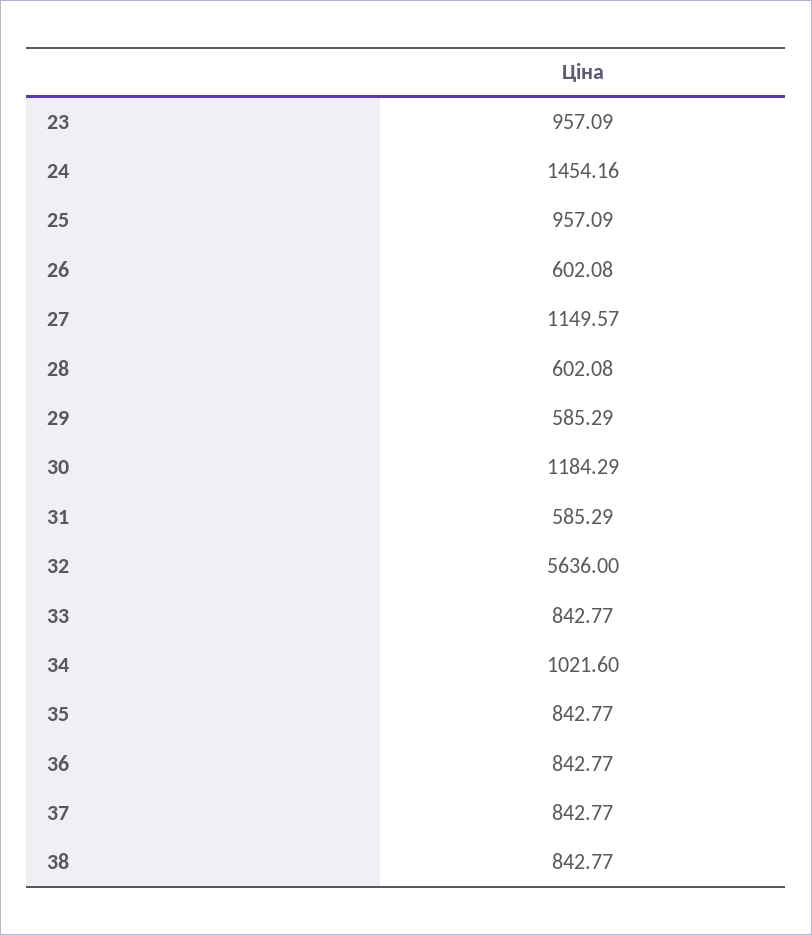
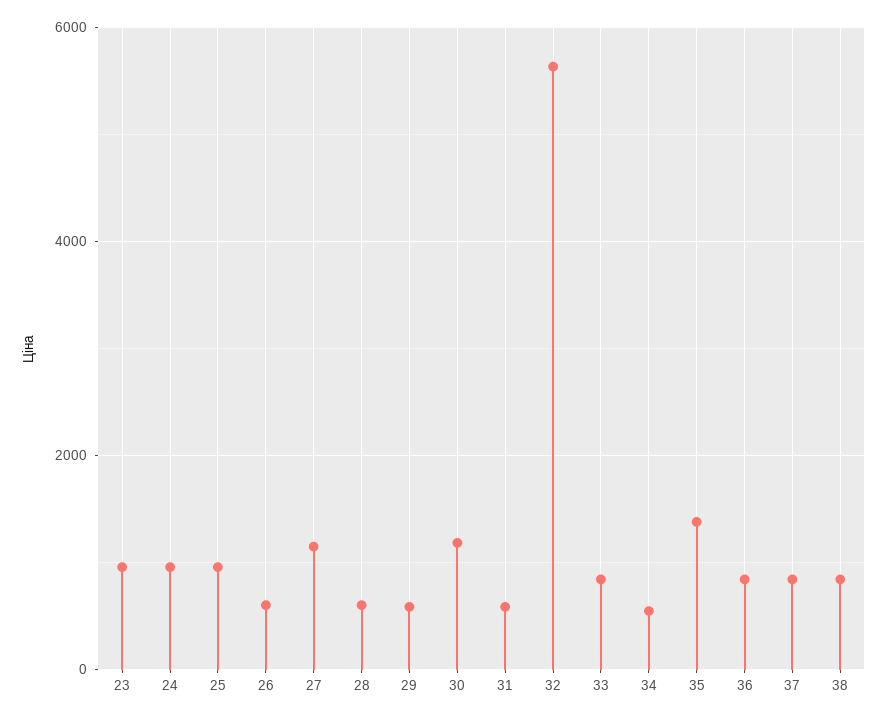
  {
    "23": 957.09,
-   "24": 1454.16,
+   "24": 1000,
    "25": 957.09,
    "26": 602.08,
    "27": 1149.57,
    "28": 602.08,
    "29": 585.29,
    "30": 1184.29,
    "31": 585.29,
    "32": 5636,
    "33": 842.77,
-   "34": 1021.6,
+   "34": 600,
-   "35": 842.77,
+   "35": 1400,
    "36": 842.77,
    "37": 842.77,
    "38": 842.77
  }

